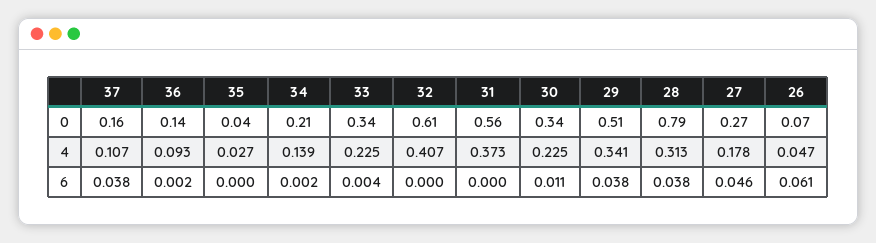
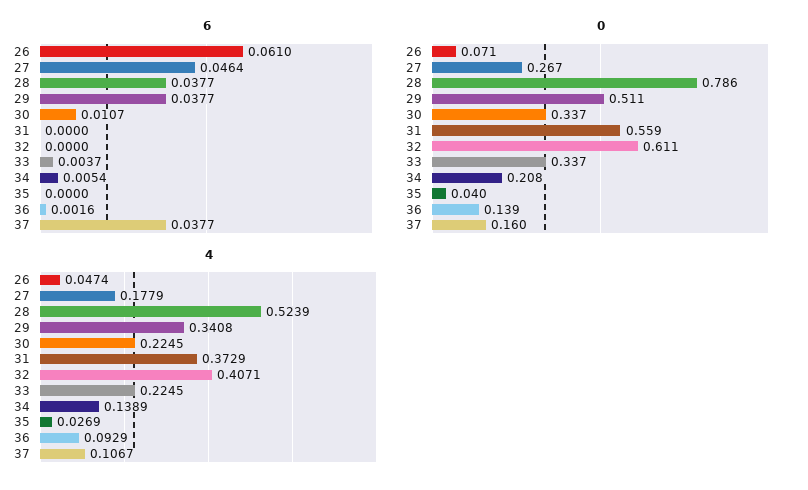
  {
    "0": {
      "37": 0.16,
      "36": 0.139,
      "35": 0.04,
      "34": 0.208,
      "33": 0.337,
      "32": 0.611,
      "31": 0.559,
      "30": 0.337,
      "29": 0.511,
      "28": 0.786,
      "27": 0.267,
      "26": 0.071
    },
    "4": {
      "37": 0.1067,
      "36": 0.0929,
      "35": 0.0269,
      "34": 0.1389,
      "33": 0.2245,
      "32": 0.4071,
      "31": 0.3729,
      "30": 0.2245,
      "29": 0.3408,
-     "28": 0.313,
+     "28": 0.5239,
      "27": 0.1779,
      "26": 0.0474
    },
    "6": {
      "37": 0.0377,
      "36": 0.0016,
      "35": 0,
-     "34": 0.002,
+     "34": 0.0054,
      "33": 0.0037,
      "32": 0,
      "31": 0,
      "30": 0.0107,
      "29": 0.0377,
      "28": 0.0377,
      "27": 0.0464,
      "26": 0.061
    }
  }

